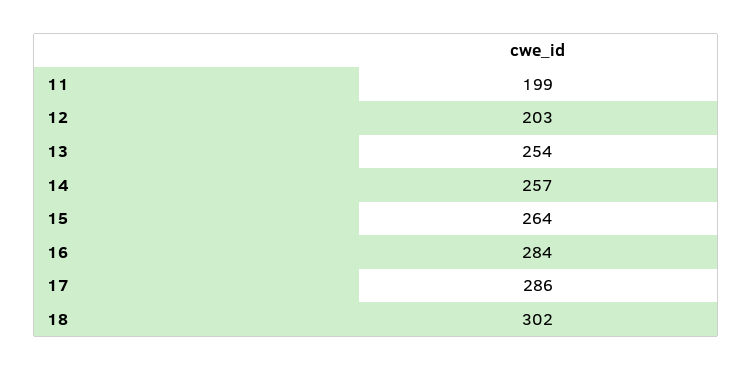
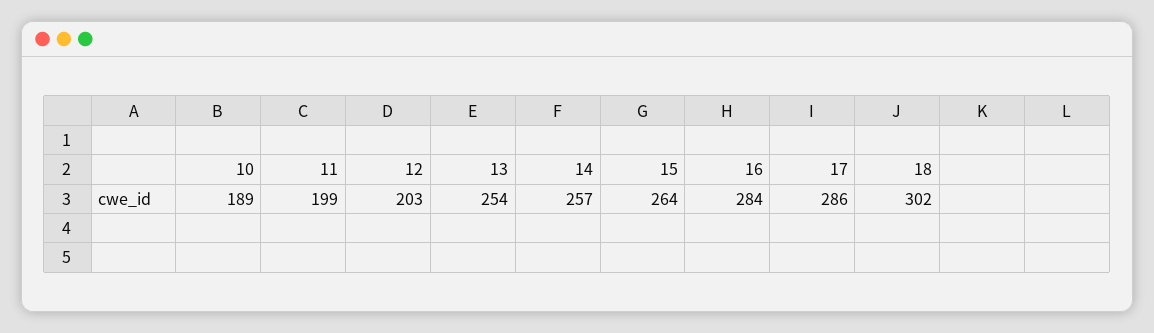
  {
    "11": 199,
    "12": 203,
    "13": 254,
    "14": 257,
    "15": 264,
    "16": 284,
    "17": 286,
-   "18": 302
+   "18": 302,
+   "10": 189
  }

